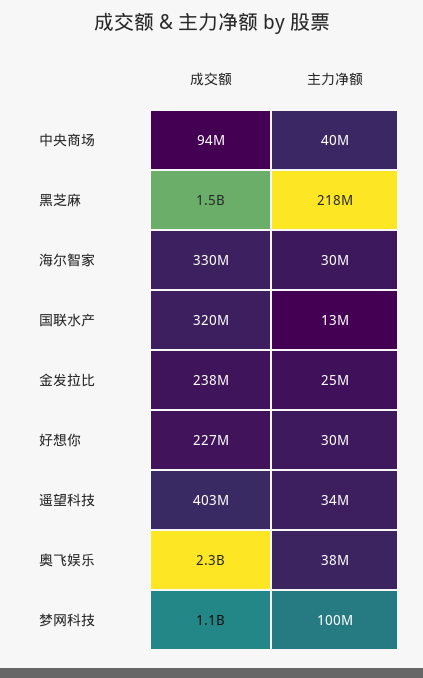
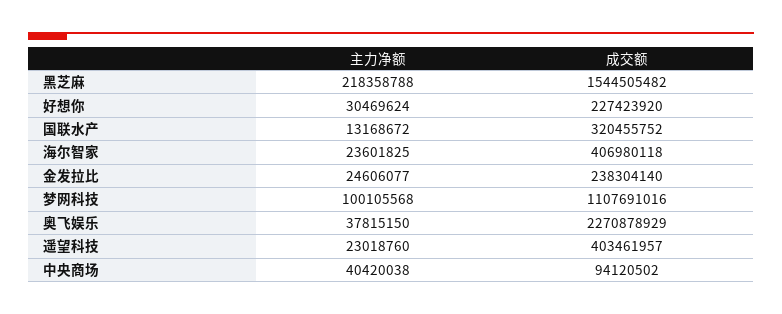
  {
    "成交额": {
      "中央商场": 94120502,
      "黑芝麻": 1544505482,
-     "海尔智家": 330000000,
+     "海尔智家": 406980118,
      "国联水产": 320455752,
      "金发拉比": 238304140,
      "好想你": 227423920,
      "遥望科技": 403461957,
      "奥飞娱乐": 2270878929,
      "梦网科技": 1107691016
    },
    "主力净额": {
      "中央商场": 40420038,
      "黑芝麻": 218358788,
-     "海尔智家": 30000000,
+     "海尔智家": 23601825,
      "国联水产": 13168672,
      "金发拉比": 24606077,
      "好想你": 30469624,
-     "遥望科技": 34000000,
+     "遥望科技": 23018760,
      "奥飞娱乐": 37815150,
      "梦网科技": 100105568
    }
  }

